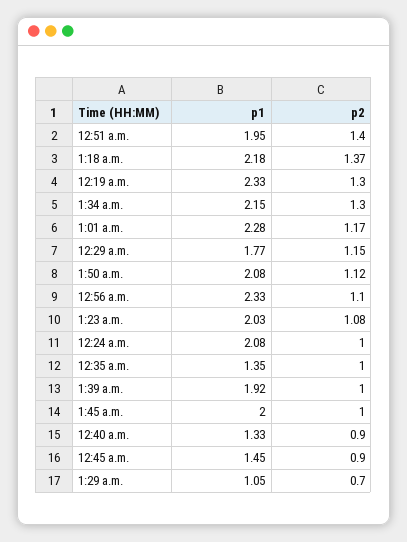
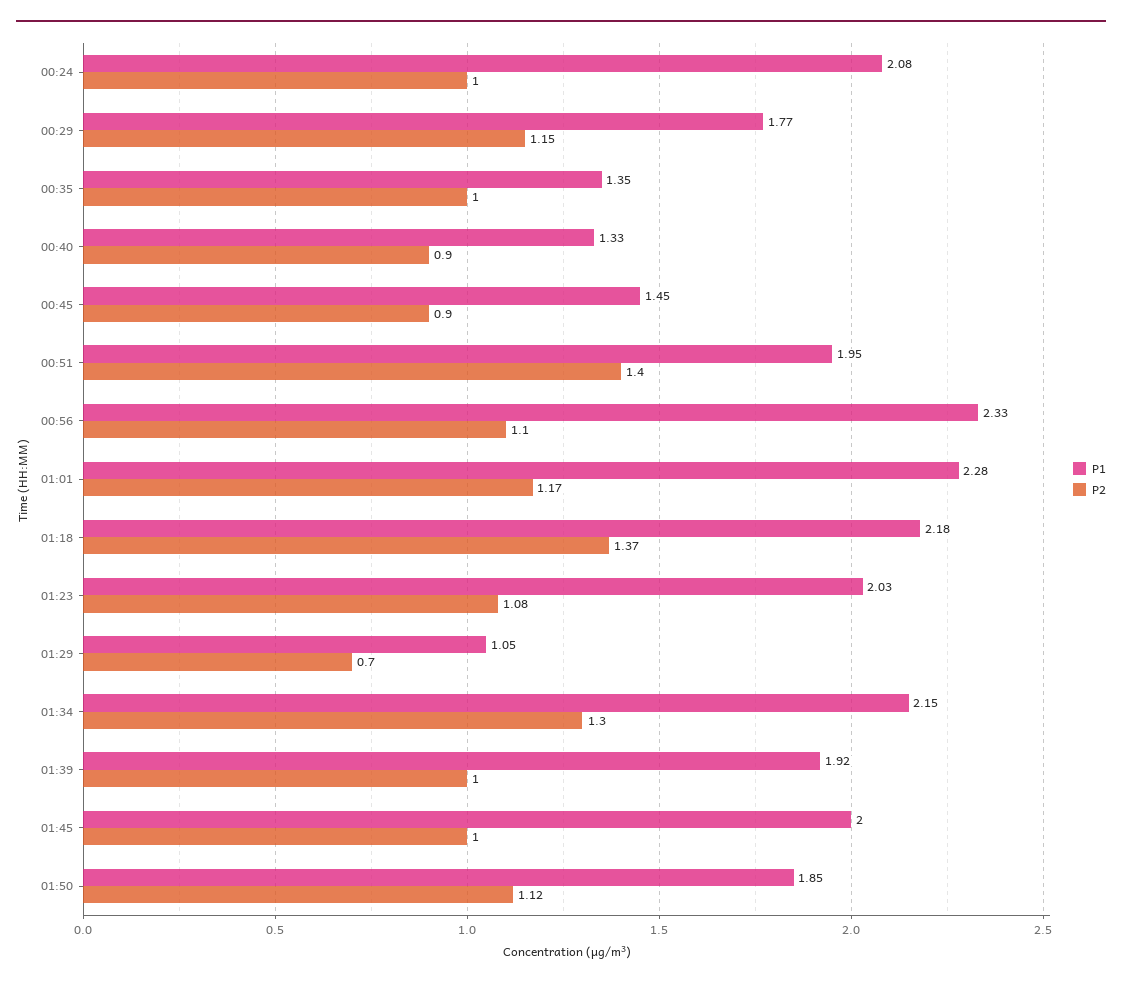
  {
    "p1": {
      "12:51 a.m.": 1.95,
      "1:18 a.m.": 2.18,
-     "12:19 a.m.": 2.33,
      "1:34 a.m.": 2.15,
      "1:01 a.m.": 2.28,
      "12:29 a.m.": 1.77,
-     "1:50 a.m.": 2.08,
+     "1:50 a.m.": 1.85,
      "12:56 a.m.": 2.33,
      "1:23 a.m.": 2.03,
      "12:24 a.m.": 2.08,
      "12:35 a.m.": 1.35,
      "1:39 a.m.": 1.92,
      "1:45 a.m.": 2,
      "12:40 a.m.": 1.33,
      "12:45 a.m.": 1.45,
      "1:29 a.m.": 1.05
    },
    "p2": {
      "12:51 a.m.": 1.4,
      "1:18 a.m.": 1.37,
-     "12:19 a.m.": 1.3,
      "1:34 a.m.": 1.3,
      "1:01 a.m.": 1.17,
      "12:29 a.m.": 1.15,
      "1:50 a.m.": 1.12,
      "12:56 a.m.": 1.1,
      "1:23 a.m.": 1.08,
      "12:24 a.m.": 1,
      "12:35 a.m.": 1,
      "1:39 a.m.": 1,
      "1:45 a.m.": 1,
      "12:40 a.m.": 0.9,
      "12:45 a.m.": 0.9,
      "1:29 a.m.": 0.7
    }
  }

